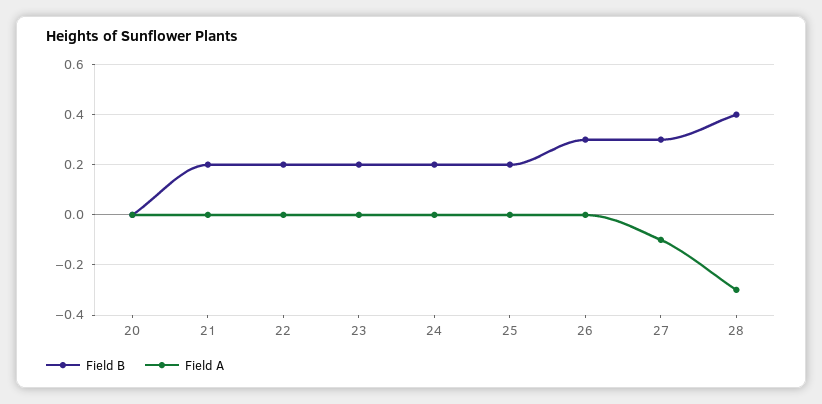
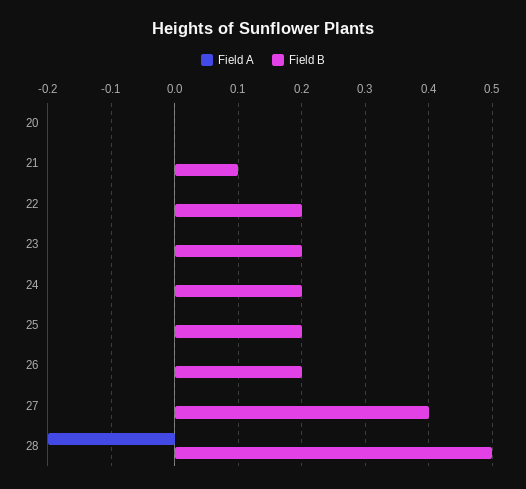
  {
    "Field B": {
      "20": 0,
-     "21": 0.2,
+     "21": 0.1,
      "22": 0.2,
      "23": 0.2,
      "24": 0.2,
      "25": 0.2,
-     "26": 0.3,
+     "26": 0.2,
-     "27": 0.3,
+     "27": 0.4,
-     "28": 0.4
+     "28": 0.5
    },
    "Field A": {
      "20": 0,
      "21": 0,
      "22": 0,
      "23": 0,
      "24": 0,
      "25": 0,
      "26": 0,
-     "27": -0.1,
+     "27": 0,
-     "28": -0.3
+     "28": -0.2
    }
  }

